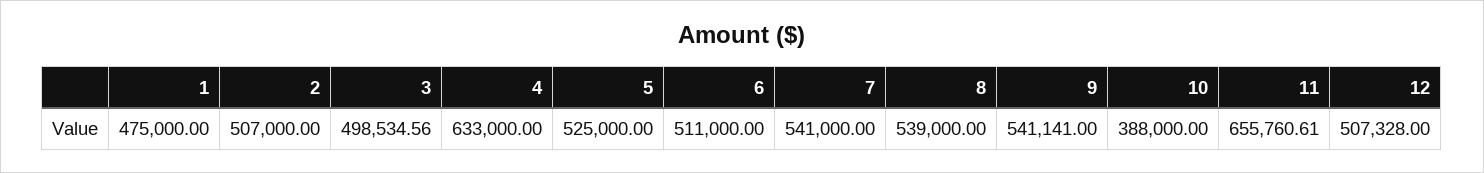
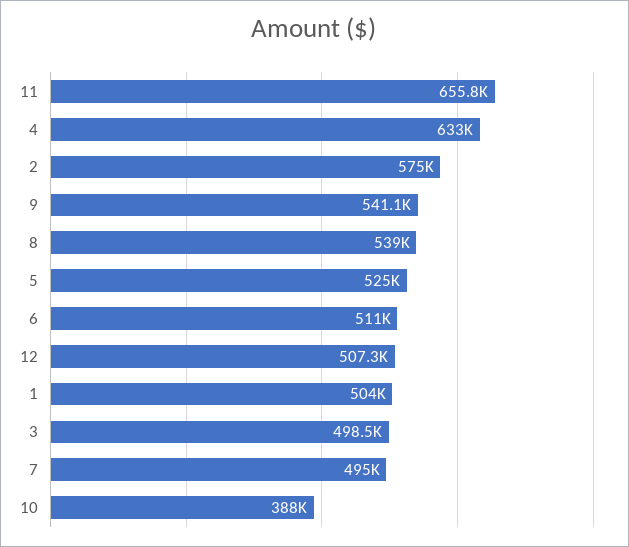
  {
-   "1": 475000,
+   "1": 504000,
-   "2": 507000,
+   "2": 575000,
    "3": 498534.56,
    "4": 633000,
    "5": 525000,
    "6": 511000,
-   "7": 541000,
+   "7": 495000,
    "8": 539000,
    "9": 541141,
    "10": 388000,
    "11": 655760.61,
    "12": 507328
  }

